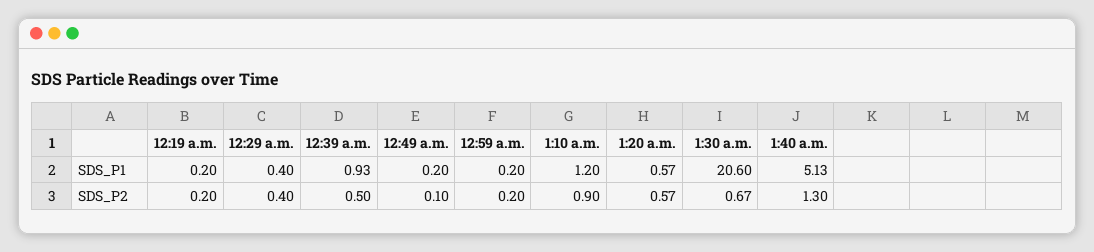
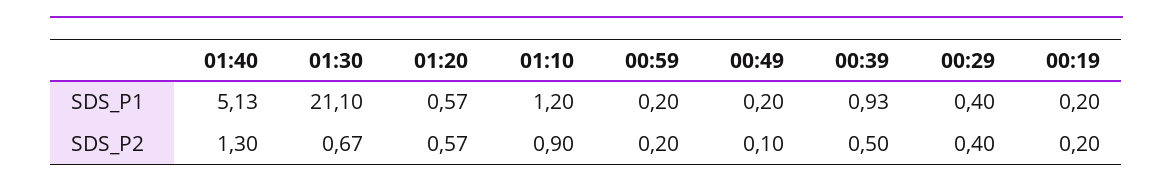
  {
    "12:19 a.m.": {
      "SDS_P1": 0.2,
      "SDS_P2": 0.2
    },
    "12:29 a.m.": {
      "SDS_P1": 0.4,
      "SDS_P2": 0.4
    },
    "12:39 a.m.": {
      "SDS_P1": 0.93,
      "SDS_P2": 0.5
    },
    "12:49 a.m.": {
      "SDS_P1": 0.2,
      "SDS_P2": 0.1
    },
    "12:59 a.m.": {
      "SDS_P1": 0.2,
      "SDS_P2": 0.2
    },
    "1:10 a.m.": {
      "SDS_P1": 1.2,
      "SDS_P2": 0.9
    },
    "1:20 a.m.": {
      "SDS_P1": 0.57,
      "SDS_P2": 0.57
    },
    "1:30 a.m.": {
-     "SDS_P1": 20.6,
+     "SDS_P1": 21.1,
      "SDS_P2": 0.67
    },
    "1:40 a.m.": {
      "SDS_P1": 5.13,
      "SDS_P2": 1.3
    }
  }

